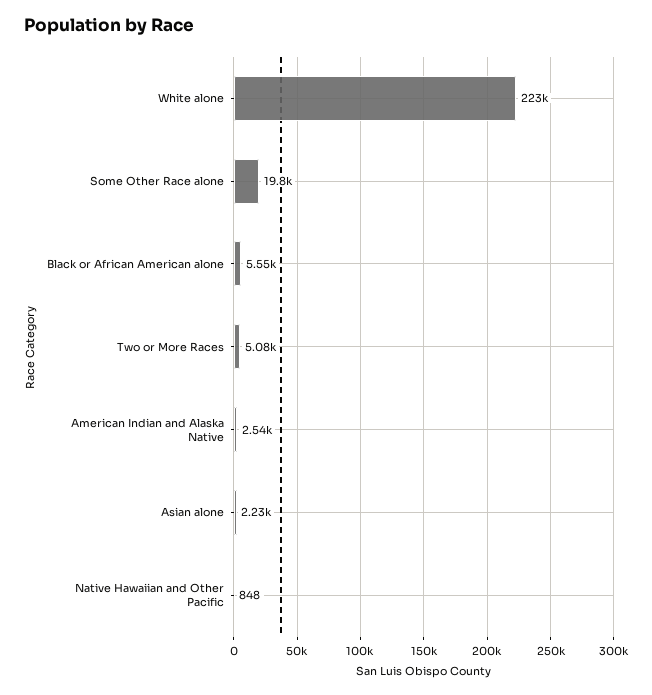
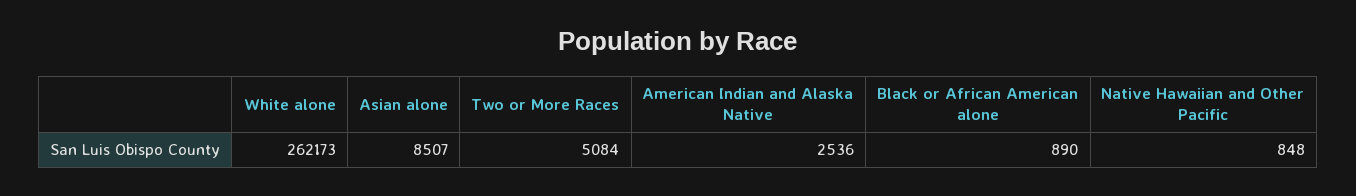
  {
-   "White alone": 223000,
+   "White alone": 262173,
-   "Some Other Race alone": 19800,
-   "Black or African American alone": 5550,
+   "Black or African American alone": 890,
    "Two or More Races": 5084,
    "American Indian and Alaska Native": 2536,
-   "Asian alone": 2230,
+   "Asian alone": 8507,
    "Native Hawaiian and Other Pacific": 848
  }

